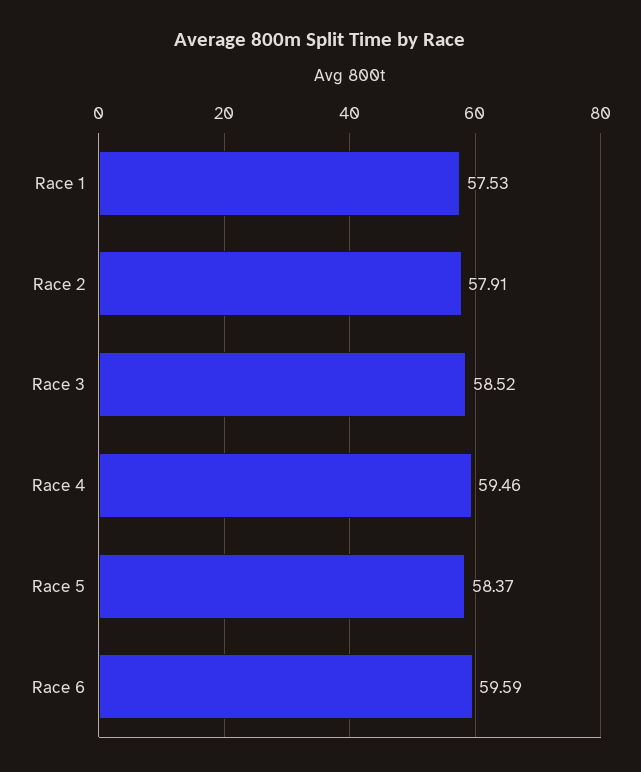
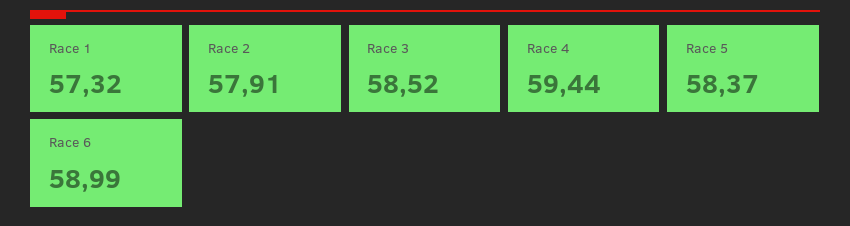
  {
-   "Race 1": 57.53,
+   "Race 1": 57.32,
    "Race 2": 57.91,
    "Race 3": 58.52,
-   "Race 4": 59.46,
+   "Race 4": 59.44,
    "Race 5": 58.37,
-   "Race 6": 59.59
+   "Race 6": 58.99
  }

